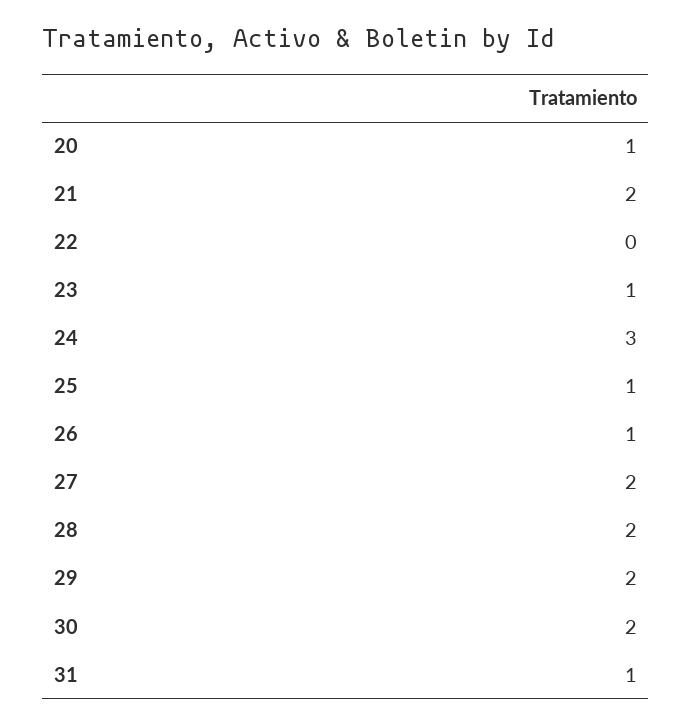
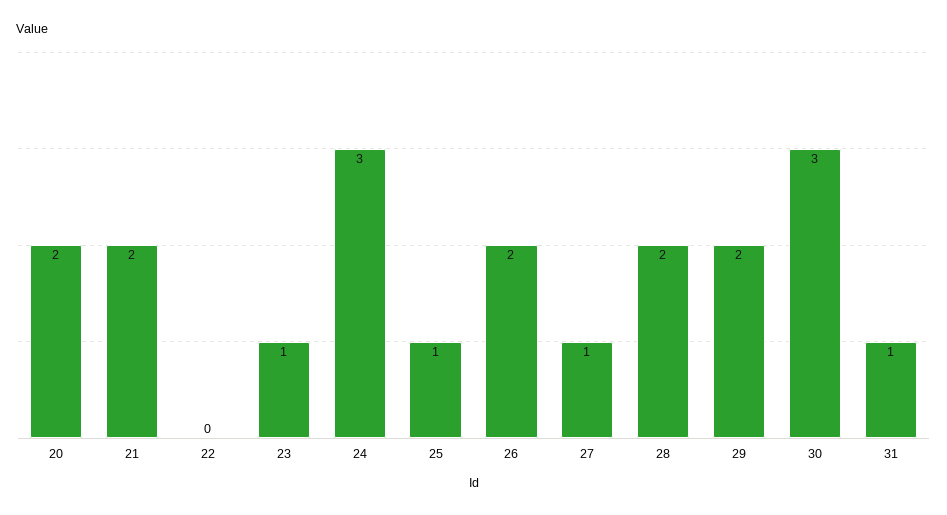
  {
-   "20": 1,
+   "20": 2,
    "21": 2,
    "22": 0,
    "23": 1,
    "24": 3,
    "25": 1,
-   "26": 1,
+   "26": 2,
-   "27": 2,
+   "27": 1,
    "28": 2,
    "29": 2,
-   "30": 2,
+   "30": 3,
    "31": 1
  }

